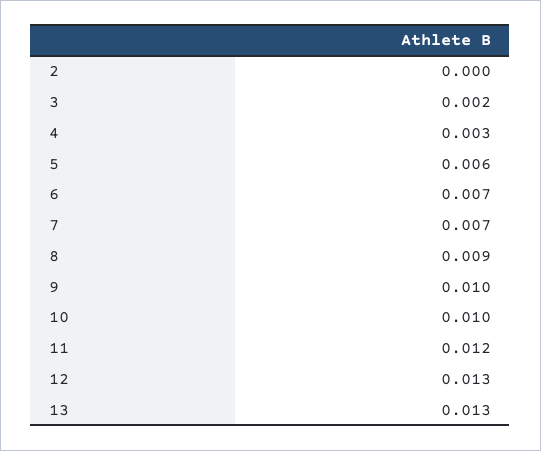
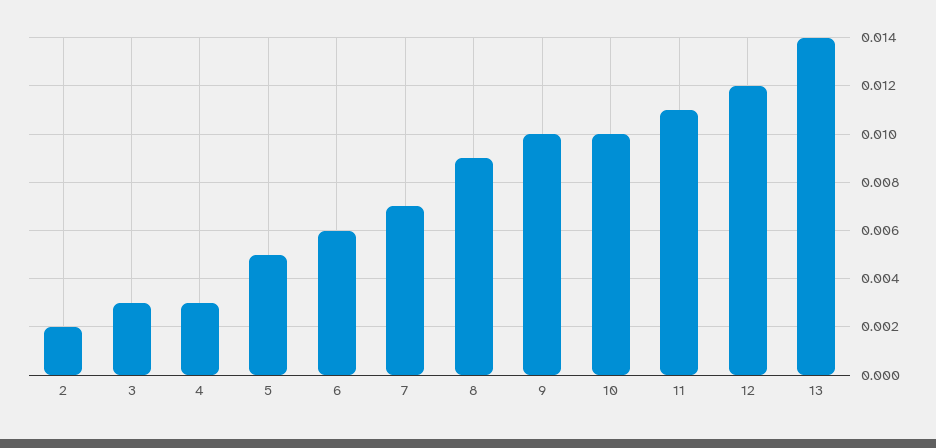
  {
-   "2": 0,
+   "2": 0.002,
-   "3": 0.002,
+   "3": 0.003,
    "4": 0.003,
-   "5": 0.006,
+   "5": 0.005,
-   "6": 0.007,
+   "6": 0.006,
    "7": 0.007,
    "8": 0.009,
    "9": 0.01,
    "10": 0.01,
-   "11": 0.012,
+   "11": 0.011,
-   "12": 0.013,
+   "12": 0.012,
-   "13": 0.013
+   "13": 0.014
  }

